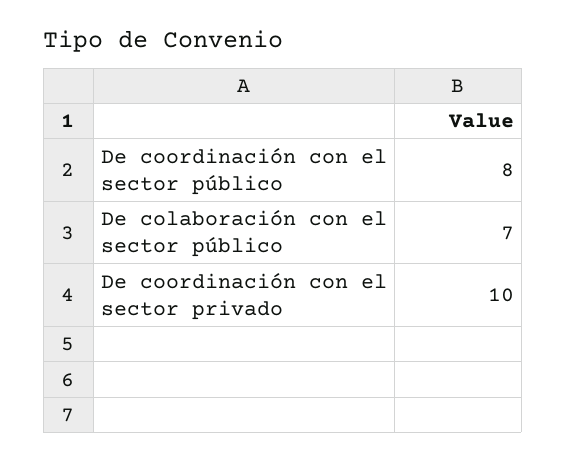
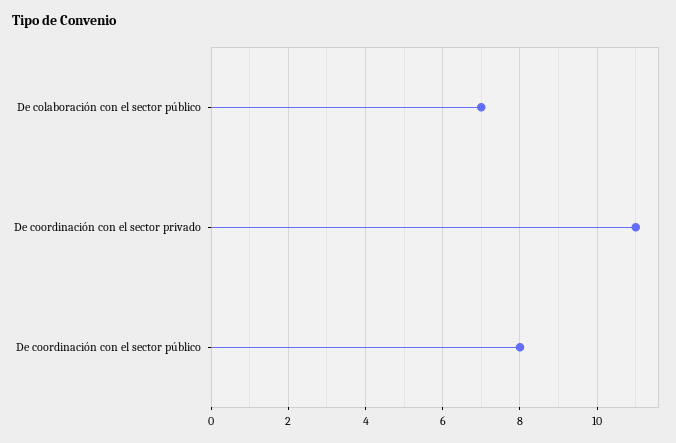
  {
    "De coordinación con el sector público": 8,
    "De colaboración con el sector público": 7,
-   "De coordinación con el sector privado": 10
+   "De coordinación con el sector privado": 11
  }

